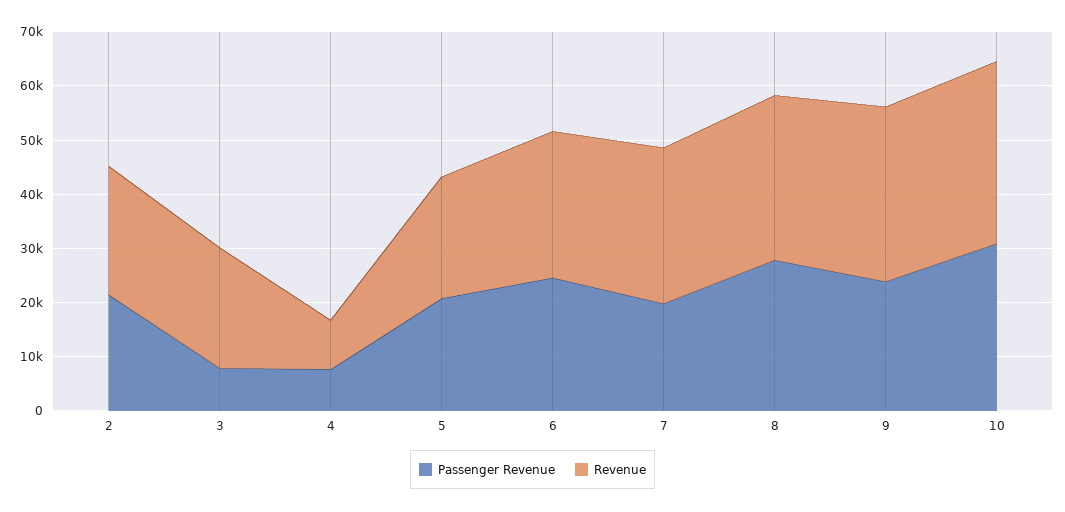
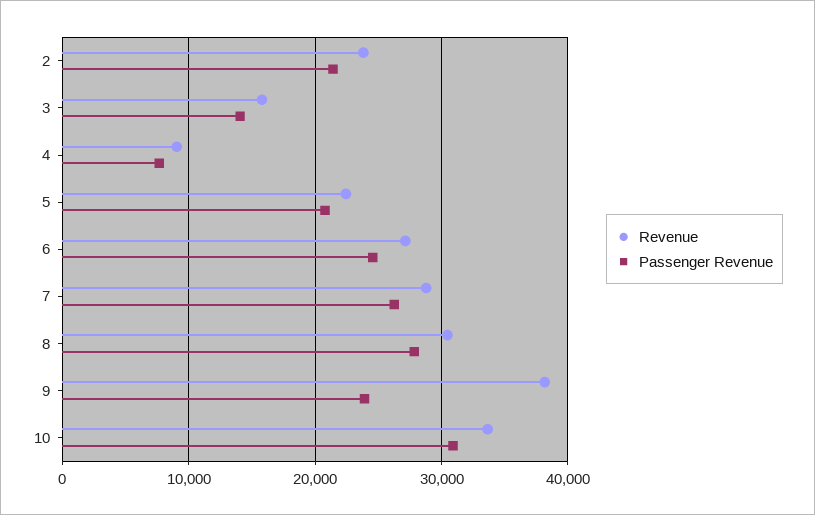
  {
    "Passenger Revenue": {
      "2": 21000,
-     "3": 8000,
+     "3": 14000,
      "4": 8000,
      "5": 21000,
      "6": 25000,
-     "7": 20000,
+     "7": 26000,
      "8": 28000,
      "9": 24000,
      "10": 31000
    },
    "Revenue": {
      "2": 24000,
-     "3": 22000,
+     "3": 16000,
      "4": 9000,
      "5": 22000,
      "6": 27000,
      "7": 29000,
      "8": 30000,
-     "9": 32000,
+     "9": 38000,
      "10": 34000
    }
  }

